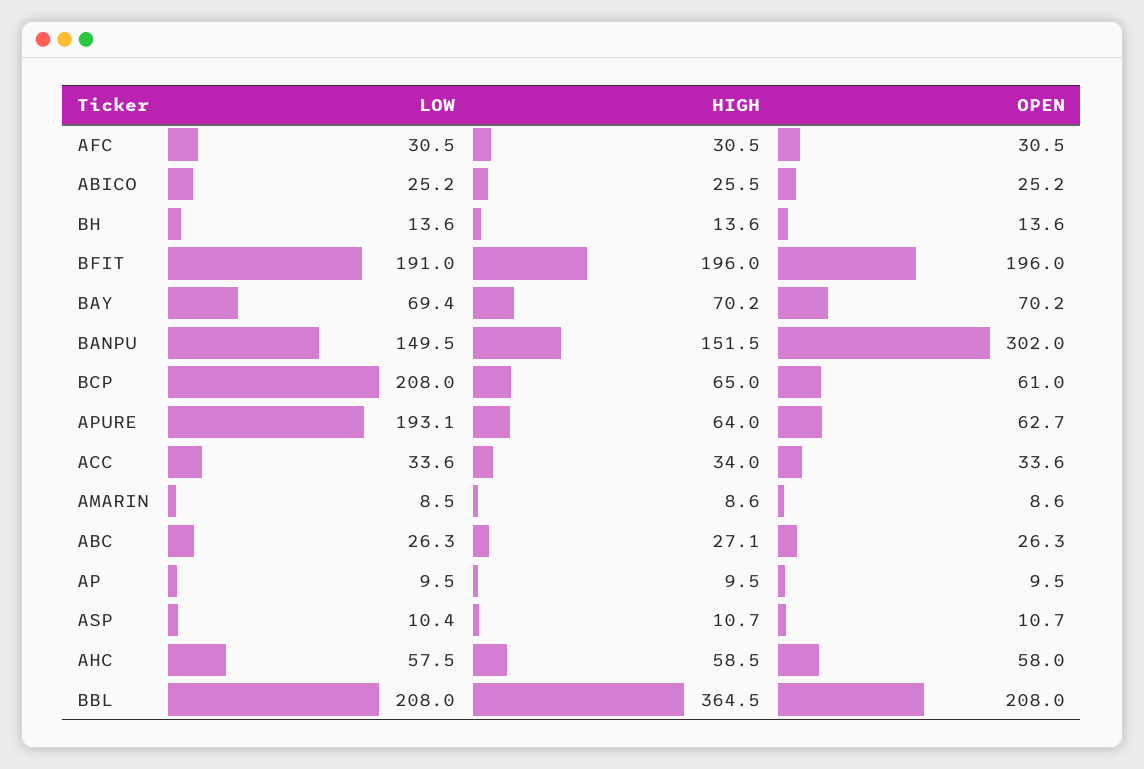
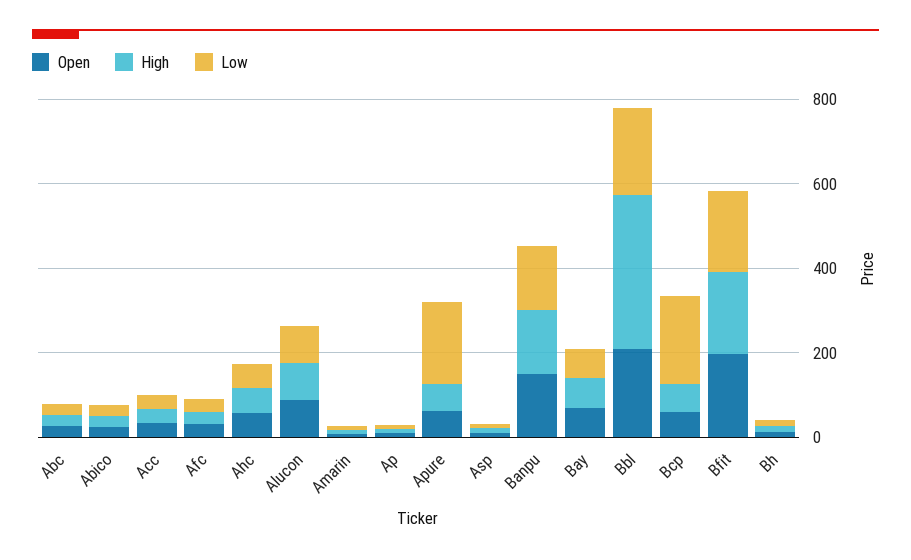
  {
    "LOW": {
      "AFC": 30.5,
      "ABICO": 25.2,
      "BH": 13.6,
      "BFIT": 191,
      "BAY": 69.4,
      "BANPU": 149.5,
      "BCP": 208,
      "APURE": 193.1,
      "ACC": 33.6,
      "AMARIN": 8.5,
      "ABC": 26.3,
      "AP": 9.5,
      "ASP": 10.4,
      "AHC": 57.5,
-     "BBL": 208
+     "BBL": 208,
+     "Alucon": 100
    },
    "HIGH": {
      "AFC": 30.5,
      "ABICO": 25.5,
      "BH": 13.6,
      "BFIT": 196,
      "BAY": 70.2,
      "BANPU": 151.5,
      "BCP": 65,
      "APURE": 64,
      "ACC": 34,
      "AMARIN": 8.6,
      "ABC": 27.1,
      "AP": 9.5,
      "ASP": 10.7,
      "AHC": 58.5,
-     "BBL": 364.5
+     "BBL": 364.5,
+     "Alucon": 100
    },
    "OPEN": {
      "AFC": 30.5,
      "ABICO": 25.2,
      "BH": 13.6,
      "BFIT": 196,
      "BAY": 70.2,
-     "BANPU": 302,
+     "BANPU": 150,
      "BCP": 61,
      "APURE": 62.7,
      "ACC": 33.6,
      "AMARIN": 8.6,
      "ABC": 26.3,
      "AP": 9.5,
      "ASP": 10.7,
      "AHC": 58,
-     "BBL": 208
+     "BBL": 208,
+     "Alucon": 100
    }
  }

